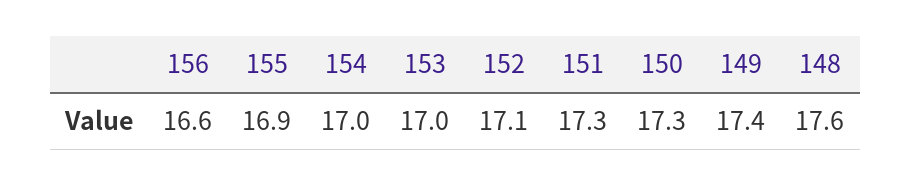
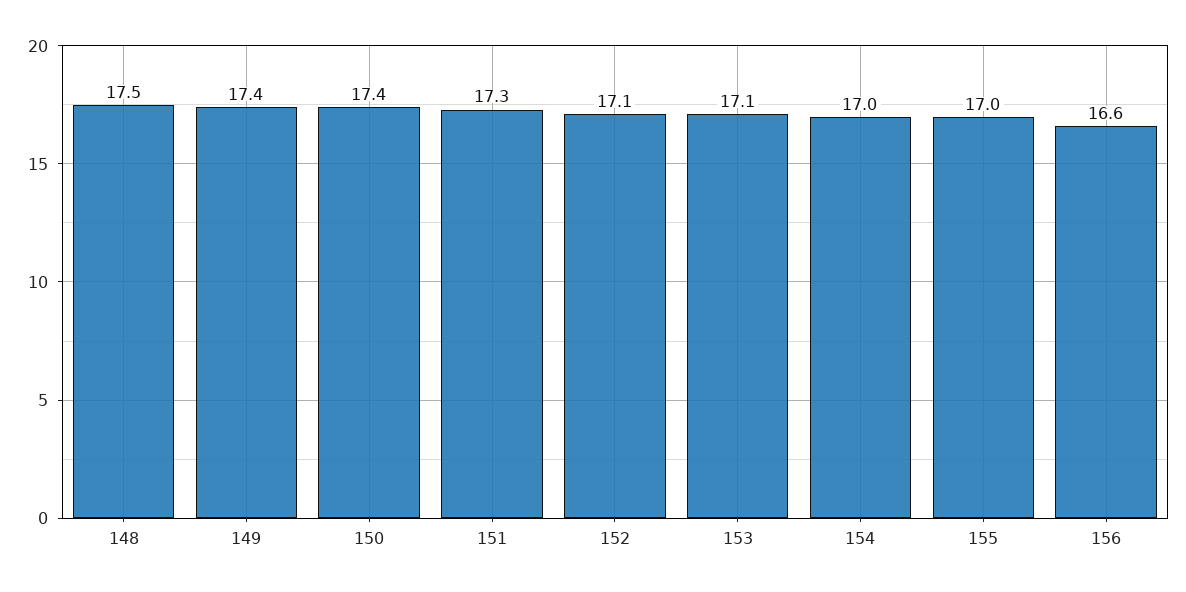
  {
    "156": 16.6,
-   "155": 16.9,
+   "155": 17,
    "154": 17,
-   "153": 17,
+   "153": 17.1,
    "152": 17.1,
    "151": 17.3,
-   "150": 17.3,
+   "150": 17.4,
    "149": 17.4,
-   "148": 17.6
+   "148": 17.5
  }

